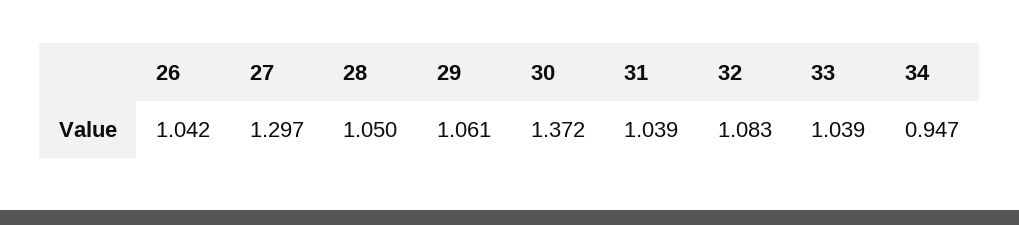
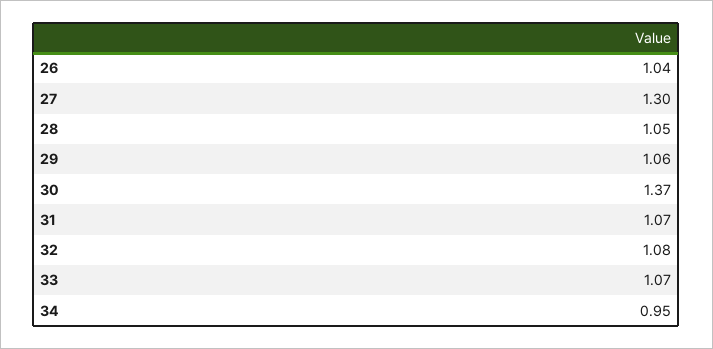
  {
    "26": 1.042,
    "27": 1.297,
    "28": 1.05,
    "29": 1.061,
    "30": 1.372,
-   "31": 1.039,
+   "31": 1.07,
    "32": 1.083,
-   "33": 1.039,
+   "33": 1.07,
    "34": 0.947
  }

